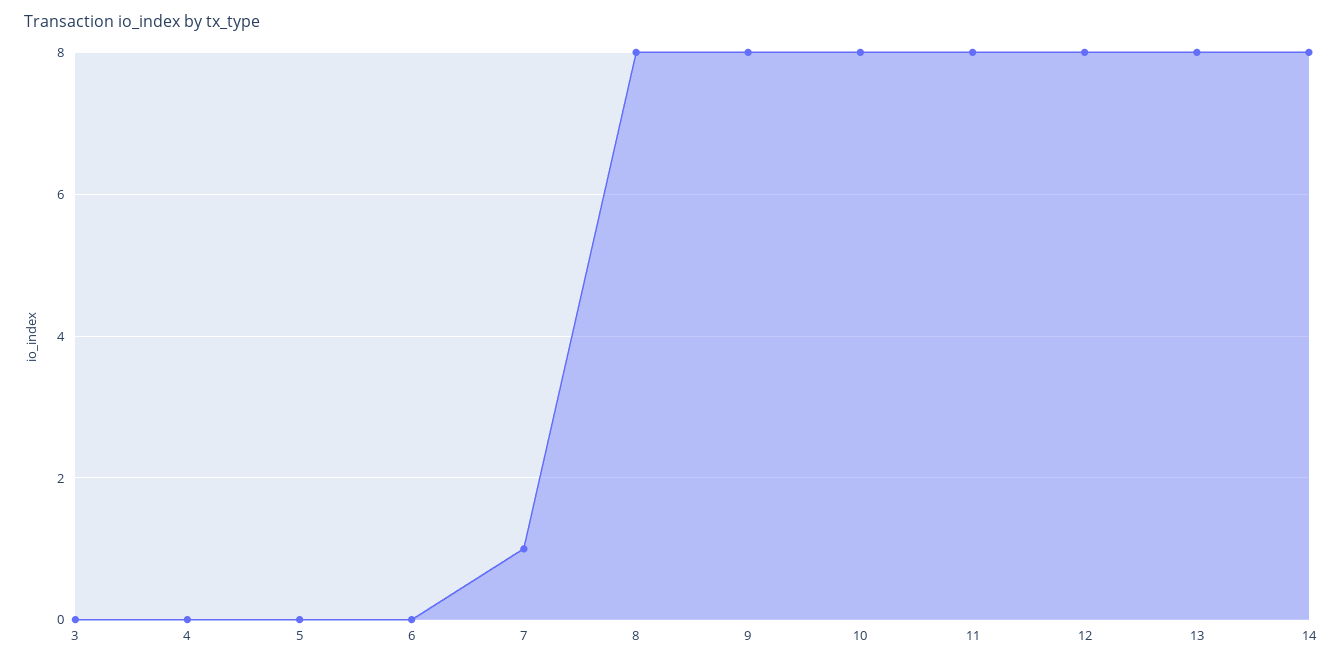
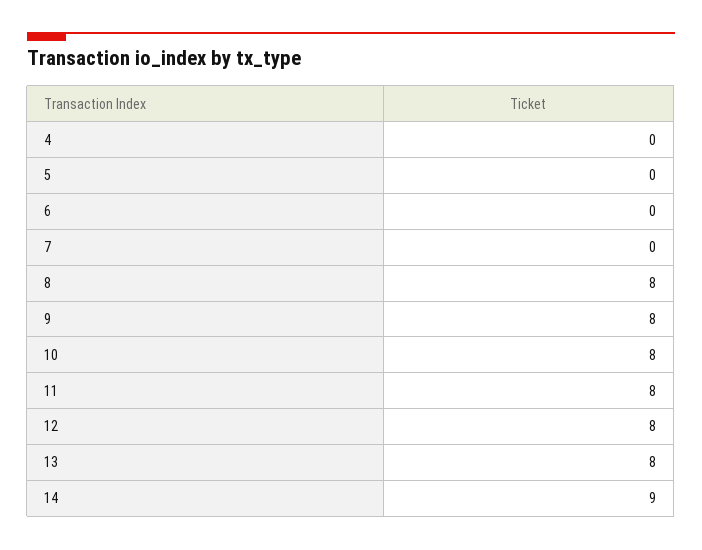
  {
-   "3": 0,
    "4": 0,
    "5": 0,
    "6": 0,
-   "7": 1,
+   "7": 0,
    "8": 8,
    "9": 8,
    "10": 8,
    "11": 8,
    "12": 8,
    "13": 8,
-   "14": 8
+   "14": 9
  }

